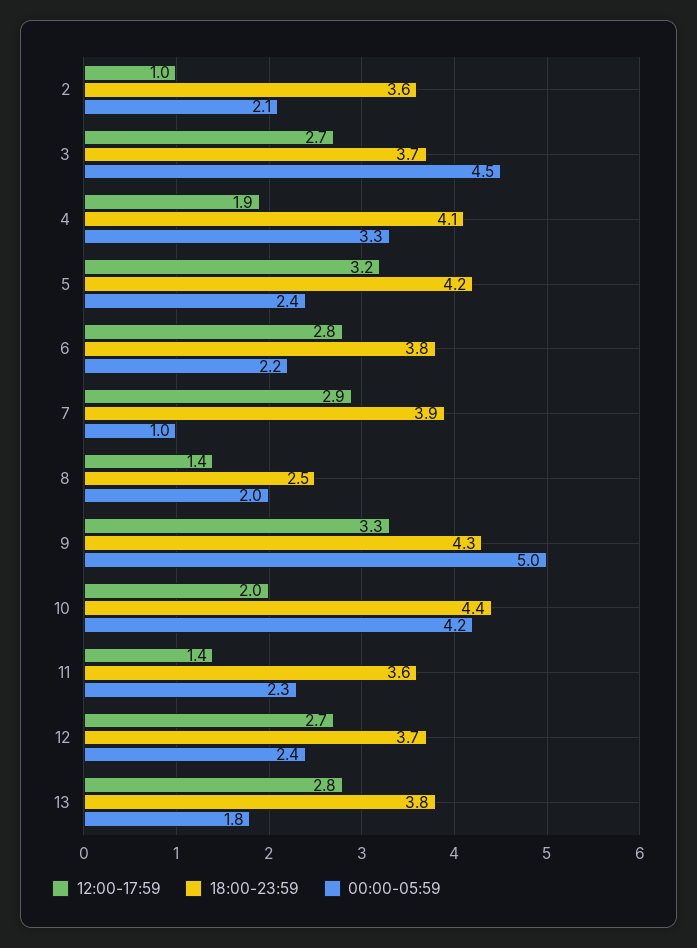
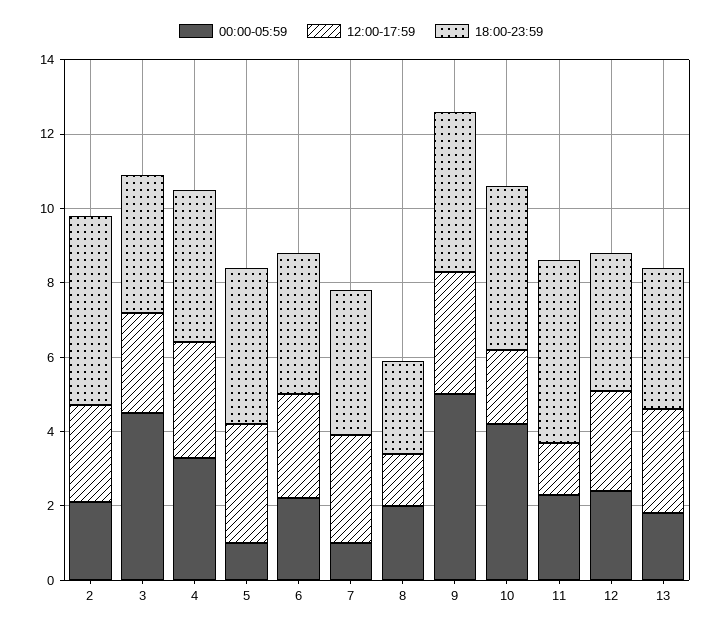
  {
    "12:00-17:59": {
-     "2": 1,
+     "2": 2.5,
      "3": 2.7,
-     "4": 1.9,
+     "4": 3,
      "5": 3.2,
      "6": 2.8,
      "7": 2.9,
      "8": 1.4,
      "9": 3.3,
      "10": 2,
      "11": 1.4,
      "12": 2.7,
      "13": 2.8
    },
    "18:00-23:59": {
-     "2": 3.6,
+     "2": 5,
      "3": 3.7,
      "4": 4.1,
      "5": 4.2,
      "6": 3.8,
      "7": 3.9,
      "8": 2.5,
      "9": 4.3,
      "10": 4.4,
-     "11": 3.6,
+     "11": 5,
      "12": 3.7,
      "13": 3.8
    },
    "00:00-05:59": {
      "2": 2.1,
      "3": 4.5,
      "4": 3.3,
-     "5": 2.4,
+     "5": 1,
      "6": 2.2,
      "7": 1,
      "8": 2,
      "9": 5,
      "10": 4.2,
      "11": 2.3,
      "12": 2.4,
      "13": 1.8
    }
  }

